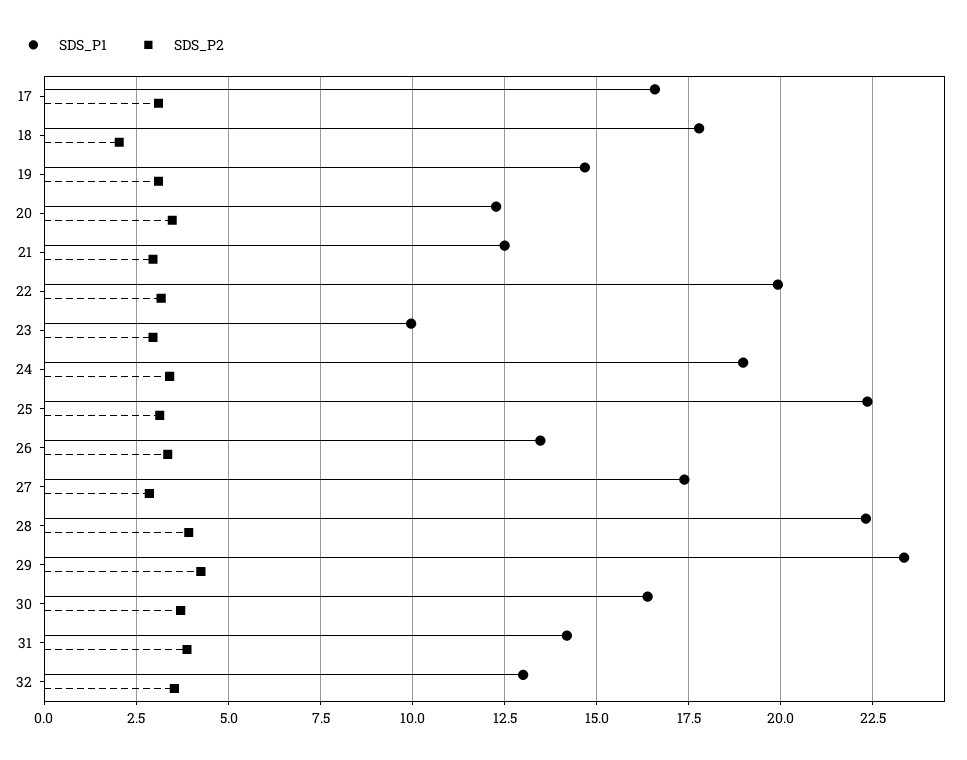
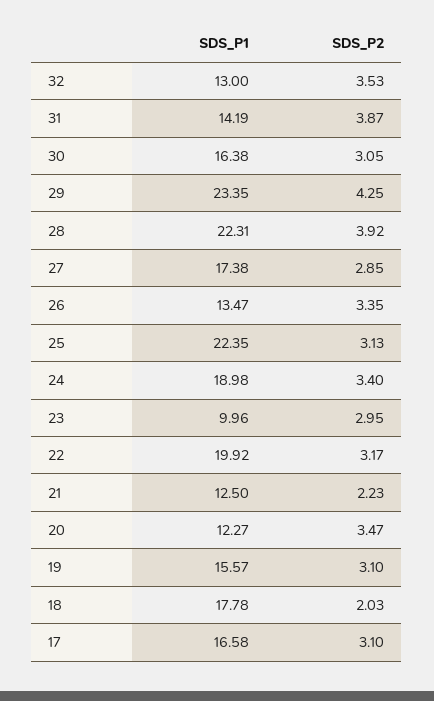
  {
    "SDS_P1": {
      "17": 16.58,
      "18": 17.78,
-     "19": 14.75,
+     "19": 15.57,
      "20": 12.27,
      "21": 12.5,
      "22": 19.92,
      "23": 9.96,
      "24": 18.98,
      "25": 22.35,
      "26": 13.47,
      "27": 17.38,
      "28": 22.31,
      "29": 23.35,
      "30": 16.38,
      "31": 14.19,
      "32": 13
    },
    "SDS_P2": {
      "17": 3.1,
      "18": 2.03,
      "19": 3.1,
      "20": 3.47,
-     "21": 3,
+     "21": 2.23,
      "22": 3.17,
      "23": 2.95,
      "24": 3.4,
      "25": 3.13,
      "26": 3.35,
      "27": 2.85,
      "28": 3.92,
      "29": 4.25,
-     "30": 3.75,
+     "30": 3.05,
      "31": 3.87,
      "32": 3.53
    }
  }

